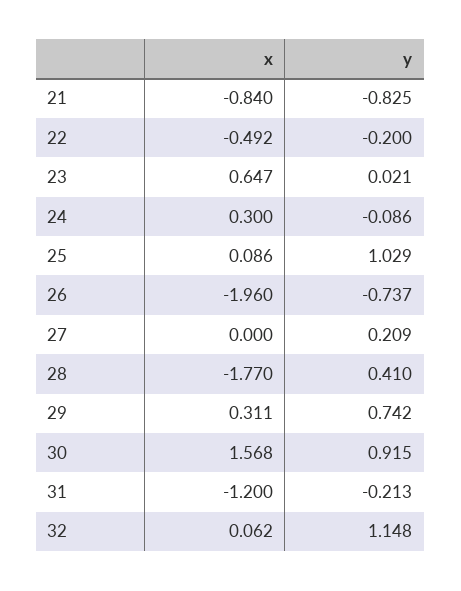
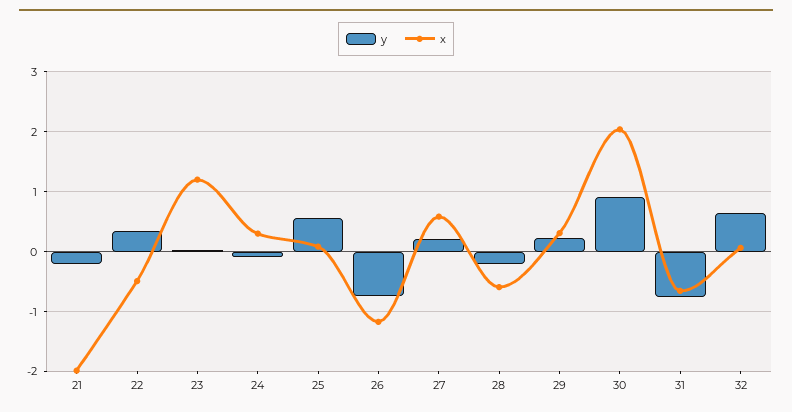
  {
    "x": {
-     "21": -0.84,
+     "21": -2,
      "22": -0.492,
-     "23": 0.647,
+     "23": 1.2,
      "24": 0.3,
      "25": 0.086,
-     "26": -1.96,
+     "26": -1.2,
-     "27": 0,
+     "27": 0.6,
-     "28": -1.77,
+     "28": -0.6,
      "29": 0.311,
-     "30": 1.568,
+     "30": 2,
-     "31": -1.2,
+     "31": -0.6,
      "32": 0.062
    },
    "y": {
-     "21": -0.825,
+     "21": -0.2,
-     "22": -0.2,
+     "22": 0.4,
      "23": 0.021,
      "24": -0.086,
-     "25": 1.029,
+     "25": 0.6,
      "26": -0.737,
      "27": 0.209,
-     "28": 0.41,
+     "28": -0.2,
-     "29": 0.742,
+     "29": 0.2,
      "30": 0.915,
-     "31": -0.213,
+     "31": -0.8,
-     "32": 1.148
+     "32": 0.6
    }
  }

